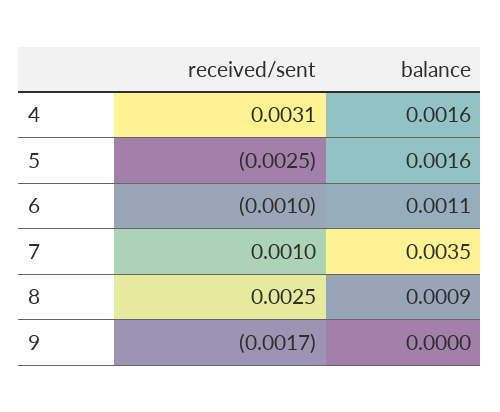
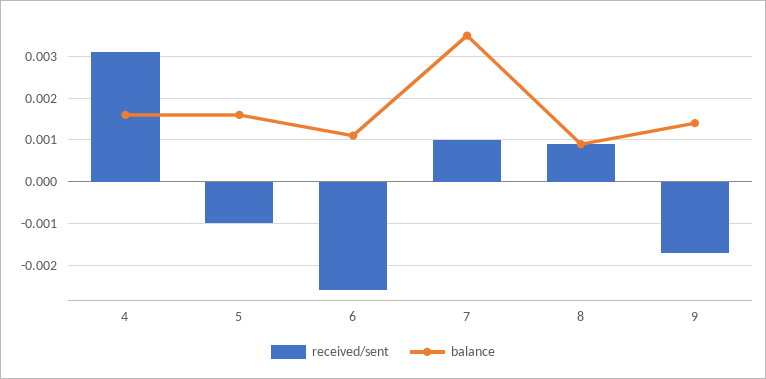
  {
    "received/sent": {
      "4": 0.0031,
-     "5": -0.0025,
+     "5": -0.001,
-     "6": -0.001,
+     "6": -0.0025,
      "7": 0.001,
-     "8": 0.0025,
+     "8": 0.001,
      "9": -0.0017
    },
    "balance": {
      "4": 0.0016,
      "5": 0.0016,
      "6": 0.0011,
      "7": 0.0035,
      "8": 0.0009,
-     "9": 0
+     "9": 0.0015
    }
  }

